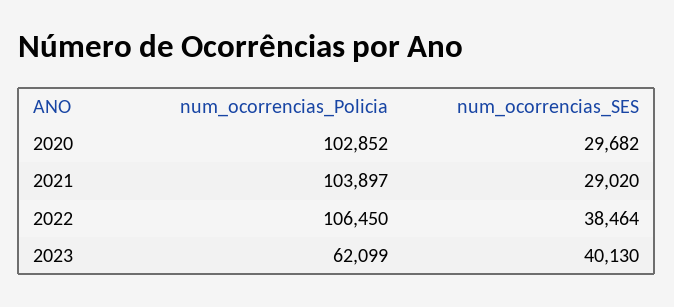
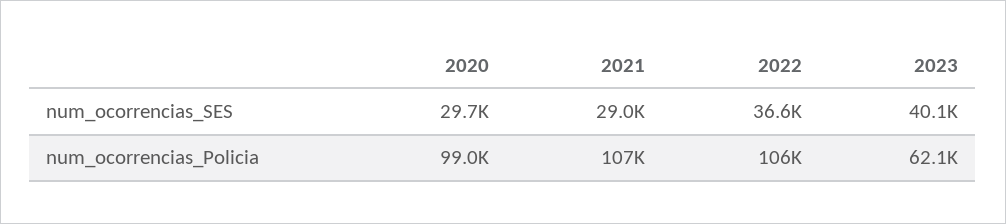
  {
    "num_ocorrencias_Policia": {
-     "2020": 102852,
+     "2020": 99000,
-     "2021": 103897,
+     "2021": 107000,
      "2022": 106450,
      "2023": 62099
    },
    "num_ocorrencias_SES": {
      "2020": 29682,
      "2021": 29020,
-     "2022": 38464,
+     "2022": 36600,
      "2023": 40130
    }
  }

